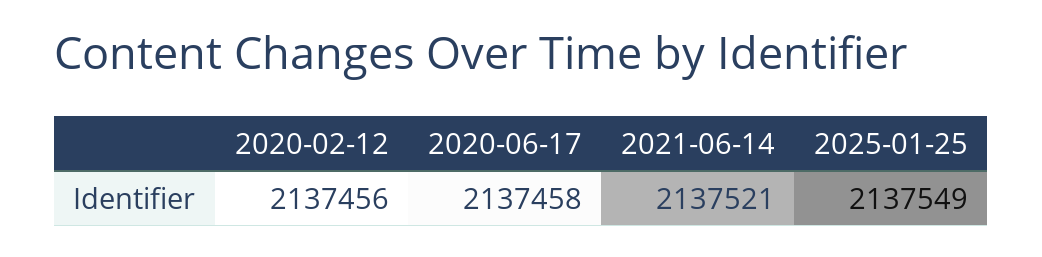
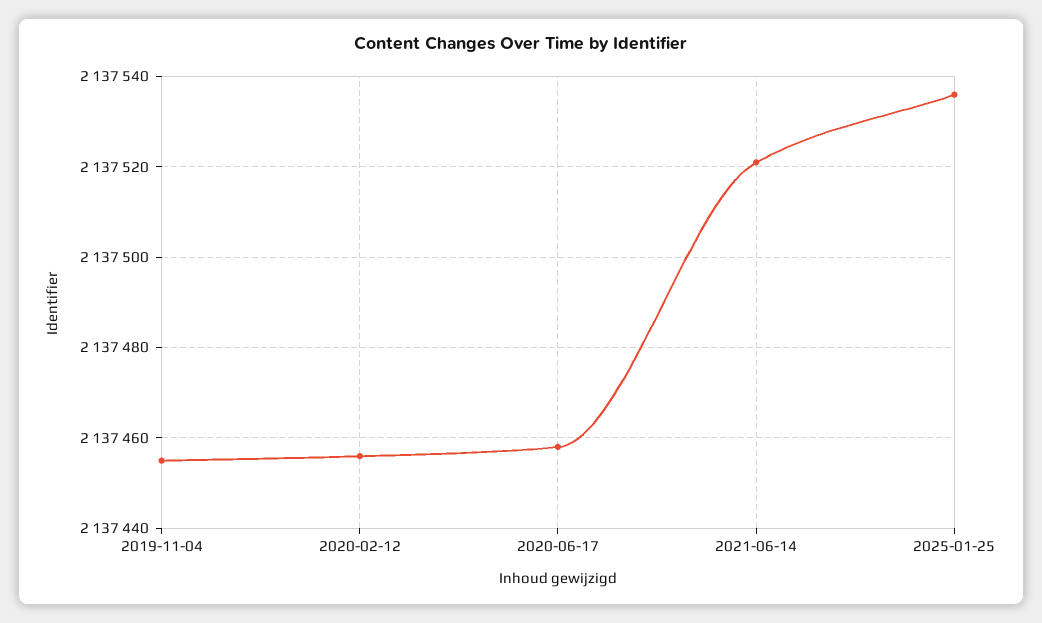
  {
    "2020-02-12": 2137456,
    "2020-06-17": 2137458,
    "2021-06-14": 2137521,
-   "2025-01-25": 2137549
+   "2025-01-25": 2137535,
+   "2019-11-04": 2137455
  }

